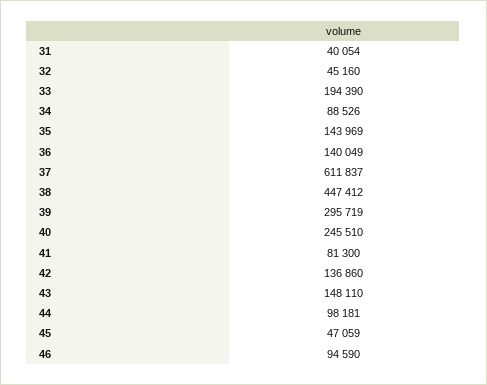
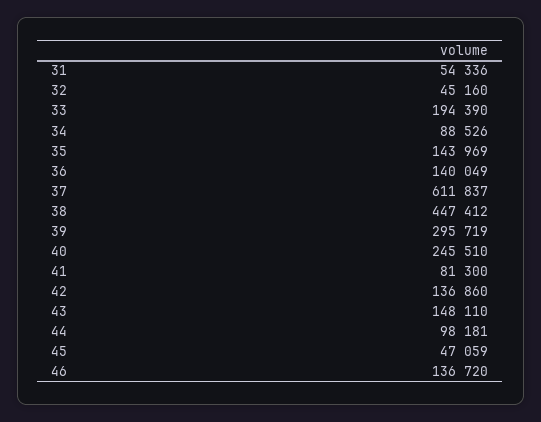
  {
-   "31": 40054,
+   "31": 54336,
    "32": 45160,
    "33": 194390,
    "34": 88526,
    "35": 143969,
    "36": 140049,
    "37": 611837,
    "38": 447412,
    "39": 295719,
    "40": 245510,
    "41": 81300,
    "42": 136860,
    "43": 148110,
    "44": 98181,
    "45": 47059,
-   "46": 94590
+   "46": 136720
  }

